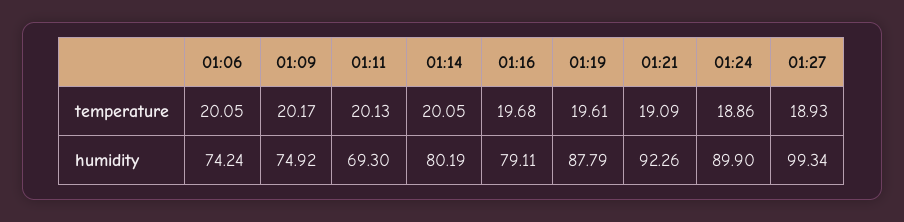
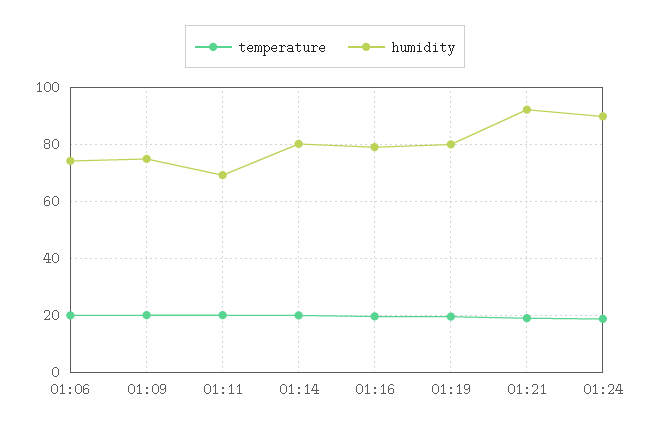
  {
    "temperature": {
      "01:06": 20.05,
      "01:09": 20.17,
      "01:11": 20.13,
      "01:14": 20.05,
      "01:16": 19.68,
      "01:19": 19.61,
      "01:21": 19.09,
-     "01:24": 18.86,
+     "01:24": 18.86
-     "01:27": 18.93
    },
    "humidity": {
      "01:06": 74.24,
      "01:09": 74.92,
      "01:11": 69.3,
      "01:14": 80.19,
      "01:16": 79.11,
-     "01:19": 87.79,
+     "01:19": 80,
      "01:21": 92.26,
-     "01:24": 89.9,
+     "01:24": 89.9
-     "01:27": 99.34
    }
  }

